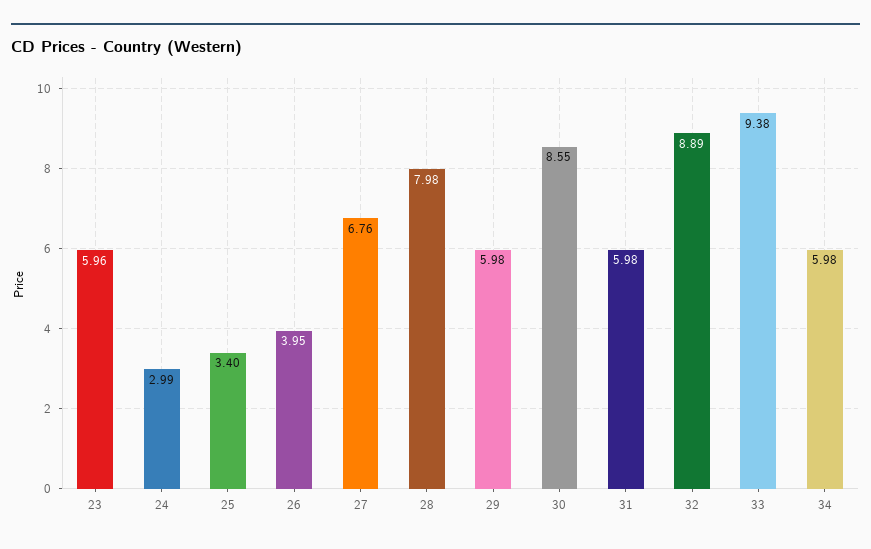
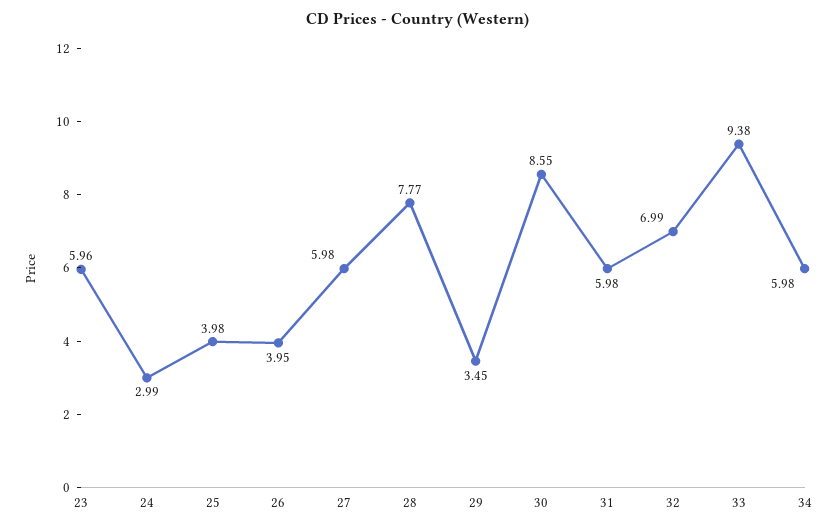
  {
    "23": 5.96,
    "24": 2.99,
-   "25": 3.4,
+   "25": 3.98,
    "26": 3.95,
-   "27": 6.76,
+   "27": 5.98,
-   "28": 7.98,
+   "28": 7.77,
-   "29": 5.98,
+   "29": 3.45,
    "30": 8.55,
    "31": 5.98,
-   "32": 8.89,
+   "32": 6.99,
    "33": 9.38,
    "34": 5.98
  }

